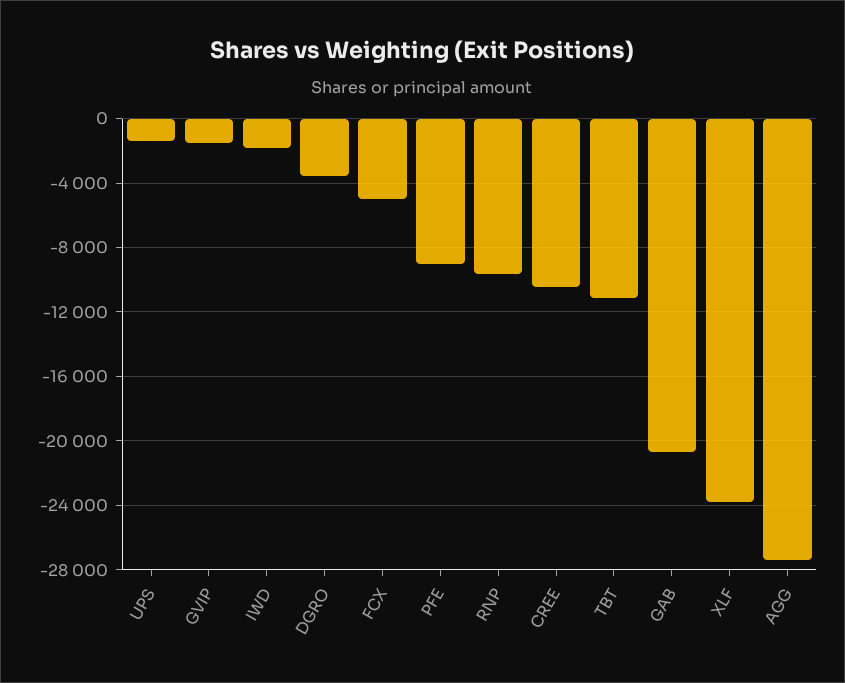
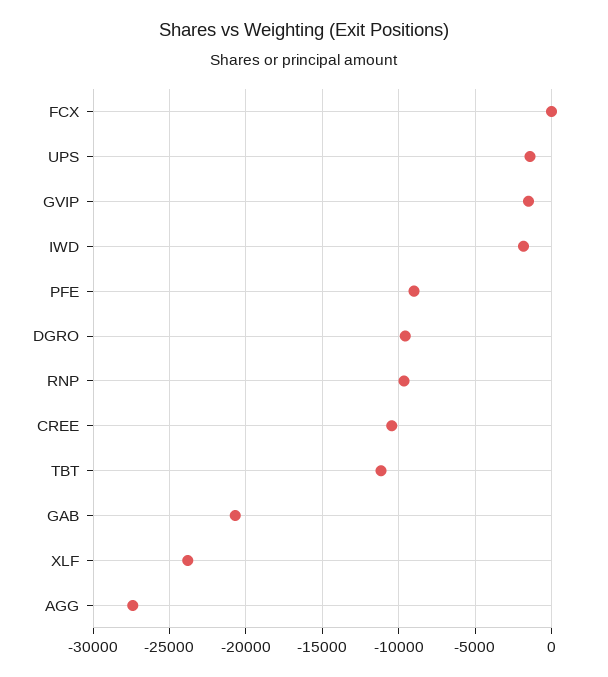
  {
    "UPS": -1500,
    "GVIP": -1500,
    "IWD": -2000,
-   "DGRO": -3500,
+   "DGRO": -9500,
-   "FCX": -5000,
+   "FCX": 0,
    "PFE": -9000,
    "RNP": -9500,
    "CREE": -10500,
    "TBT": -11000,
    "GAB": -20500,
    "XLF": -24000,
    "AGG": -27500
  }

